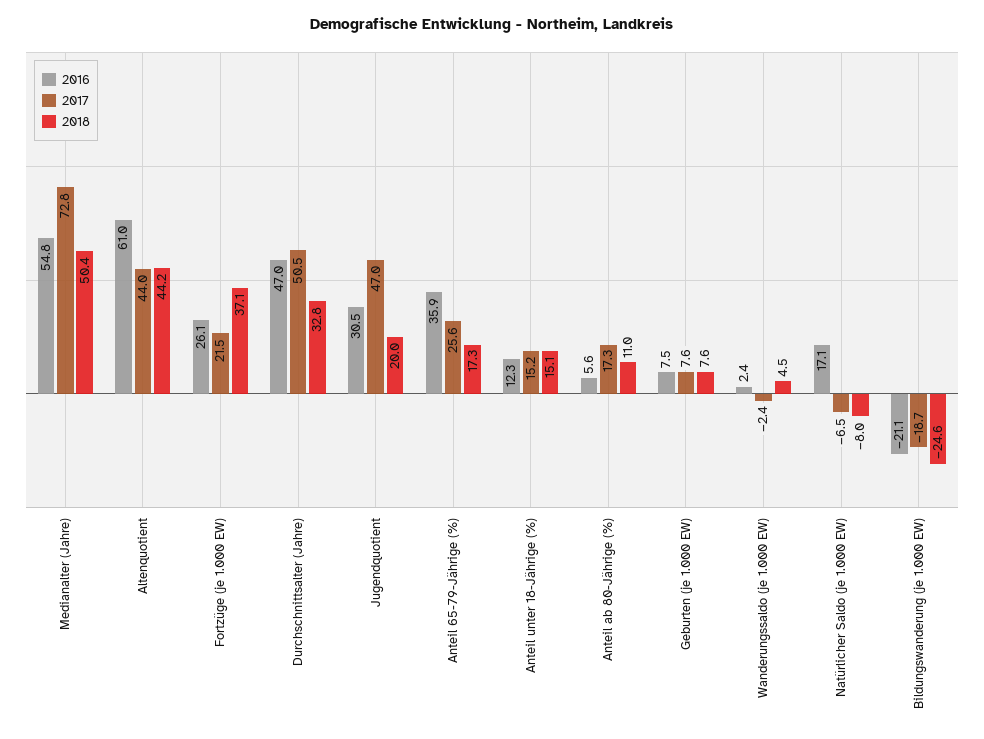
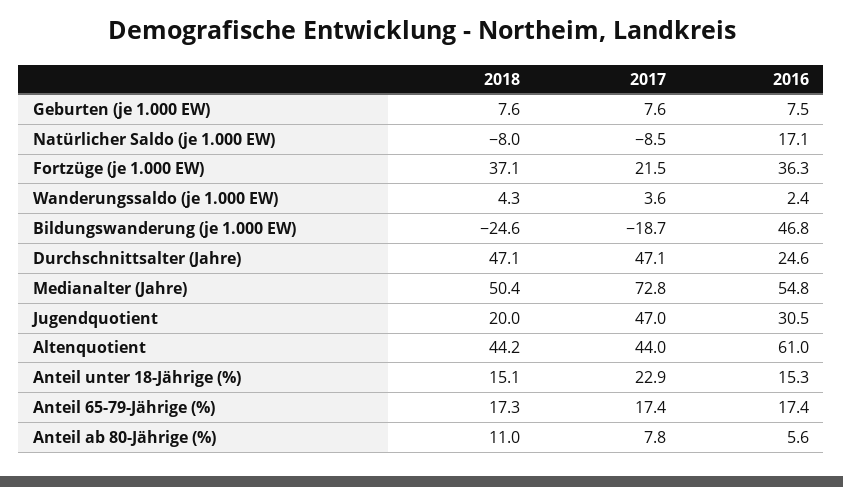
  {
    "2016": {
      "Medianalter (Jahre)": 54.8,
      "Altenquotient": 61,
-     "Fortzüge (je 1.000 EW)": 26.1,
+     "Fortzüge (je 1.000 EW)": 36.3,
-     "Durchschnittsalter (Jahre)": 47,
+     "Durchschnittsalter (Jahre)": 24.6,
      "Jugendquotient": 30.5,
-     "Anteil 65-79-Jährige (%)": 35.9,
+     "Anteil 65-79-Jährige (%)": 17.4,
-     "Anteil unter 18-Jährige (%)": 12.3,
+     "Anteil unter 18-Jährige (%)": 15.3,
      "Anteil ab 80-Jährige (%)": 5.6,
      "Geburten (je 1.000 EW)": 7.5,
      "Wanderungssaldo (je 1.000 EW)": 2.4,
      "Natürlicher Saldo (je 1.000 EW)": 17.1,
-     "Bildungswanderung (je 1.000 EW)": -21.1
+     "Bildungswanderung (je 1.000 EW)": 46.8
    },
    "2017": {
      "Medianalter (Jahre)": 72.8,
      "Altenquotient": 44,
      "Fortzüge (je 1.000 EW)": 21.5,
-     "Durchschnittsalter (Jahre)": 50.5,
+     "Durchschnittsalter (Jahre)": 47.1,
      "Jugendquotient": 47,
-     "Anteil 65-79-Jährige (%)": 25.6,
+     "Anteil 65-79-Jährige (%)": 17.4,
-     "Anteil unter 18-Jährige (%)": 15.2,
+     "Anteil unter 18-Jährige (%)": 22.9,
-     "Anteil ab 80-Jährige (%)": 17.3,
+     "Anteil ab 80-Jährige (%)": 7.8,
      "Geburten (je 1.000 EW)": 7.6,
-     "Wanderungssaldo (je 1.000 EW)": -2.4,
+     "Wanderungssaldo (je 1.000 EW)": 3.6,
-     "Natürlicher Saldo (je 1.000 EW)": -6.5,
+     "Natürlicher Saldo (je 1.000 EW)": -8.5,
      "Bildungswanderung (je 1.000 EW)": -18.7
    },
    "2018": {
      "Medianalter (Jahre)": 50.4,
      "Altenquotient": 44.2,
      "Fortzüge (je 1.000 EW)": 37.1,
-     "Durchschnittsalter (Jahre)": 32.8,
+     "Durchschnittsalter (Jahre)": 47.1,
      "Jugendquotient": 20,
      "Anteil 65-79-Jährige (%)": 17.3,
      "Anteil unter 18-Jährige (%)": 15.1,
      "Anteil ab 80-Jährige (%)": 11,
      "Geburten (je 1.000 EW)": 7.6,
-     "Wanderungssaldo (je 1.000 EW)": 4.5,
+     "Wanderungssaldo (je 1.000 EW)": 4.3,
      "Natürlicher Saldo (je 1.000 EW)": -8,
      "Bildungswanderung (je 1.000 EW)": -24.6
    }
  }

